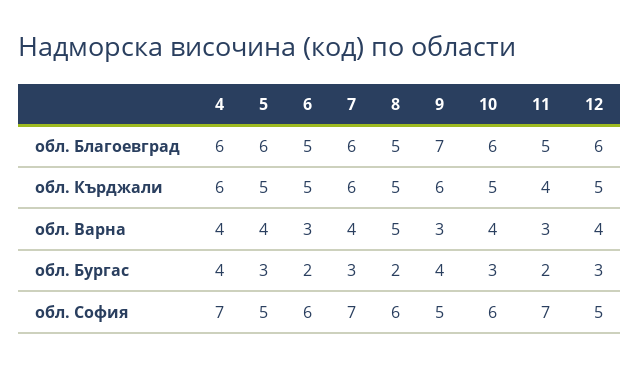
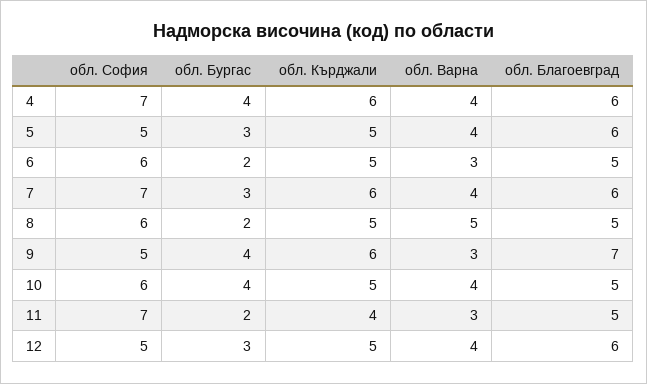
  {
    "4": {
      "обл. Благоевград": 6,
      "обл. Кърджали": 6,
      "обл. Варна": 4,
      "обл. Бургас": 4,
      "обл. София": 7
    },
    "5": {
      "обл. Благоевград": 6,
      "обл. Кърджали": 5,
      "обл. Варна": 4,
      "обл. Бургас": 3,
      "обл. София": 5
    },
    "6": {
      "обл. Благоевград": 5,
      "обл. Кърджали": 5,
      "обл. Варна": 3,
      "обл. Бургас": 2,
      "обл. София": 6
    },
    "7": {
      "обл. Благоевград": 6,
      "обл. Кърджали": 6,
      "обл. Варна": 4,
      "обл. Бургас": 3,
      "обл. София": 7
    },
    "8": {
      "обл. Благоевград": 5,
      "обл. Кърджали": 5,
      "обл. Варна": 5,
      "обл. Бургас": 2,
      "обл. София": 6
    },
    "9": {
      "обл. Благоевград": 7,
      "обл. Кърджали": 6,
      "обл. Варна": 3,
      "обл. Бургас": 4,
      "обл. София": 5
    },
    "10": {
-     "обл. Благоевград": 6,
+     "обл. Благоевград": 5,
      "обл. Кърджали": 5,
      "обл. Варна": 4,
-     "обл. Бургас": 3,
+     "обл. Бургас": 4,
      "обл. София": 6
    },
    "11": {
      "обл. Благоевград": 5,
      "обл. Кърджали": 4,
      "обл. Варна": 3,
      "обл. Бургас": 2,
      "обл. София": 7
    },
    "12": {
      "обл. Благоевград": 6,
      "обл. Кърджали": 5,
      "обл. Варна": 4,
      "обл. Бургас": 3,
      "обл. София": 5
    }
  }

